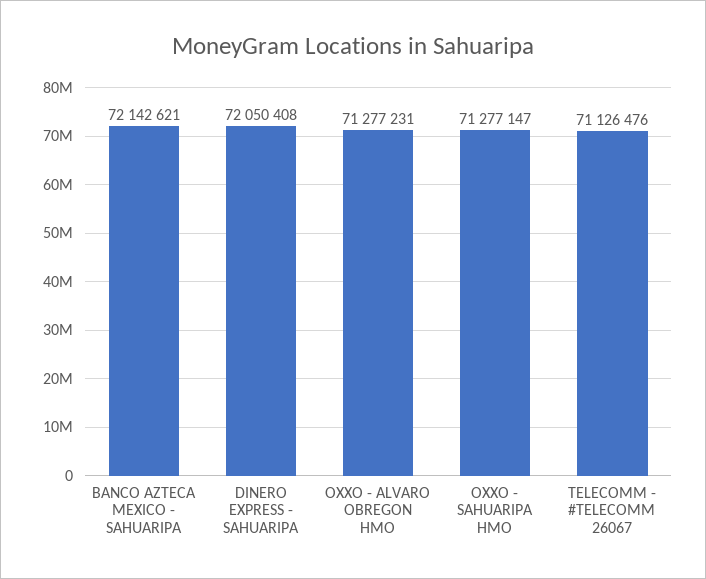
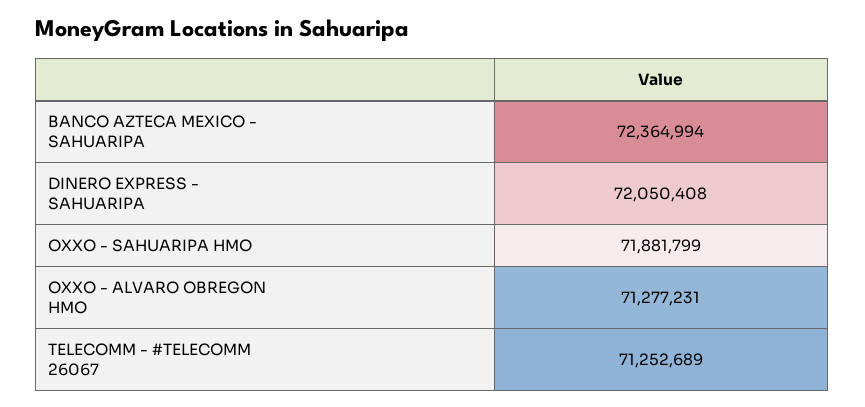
  {
-   "BANCO AZTECA MEXICO - SAHUARIPA": 72142621,
+   "BANCO AZTECA MEXICO - SAHUARIPA": 72364994,
    "DINERO EXPRESS - SAHUARIPA": 72050408,
    "OXXO - ALVARO OBREGON HMO": 71277231,
-   "OXXO - SAHUARIPA HMO": 71277147,
+   "OXXO - SAHUARIPA HMO": 71881799,
-   "TELECOMM - #TELECOMM 26067": 71126476
+   "TELECOMM - #TELECOMM 26067": 71252689
  }

